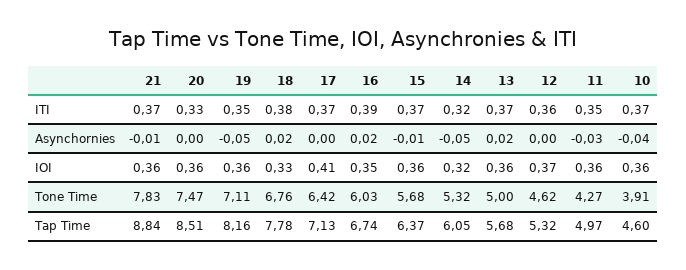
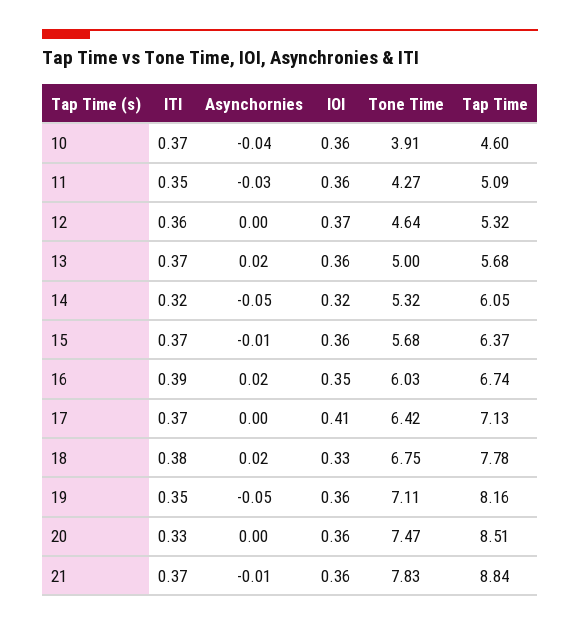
  {
    "21": {
      "ITI": 0.37,
      "Asynchornies": -0.01,
      "IOI": 0.36,
      "Tone Time": 7.83,
      "Tap Time": 8.84
    },
    "20": {
      "ITI": 0.33,
      "Asynchornies": 0,
      "IOI": 0.36,
      "Tone Time": 7.47,
      "Tap Time": 8.51
    },
    "19": {
      "ITI": 0.35,
      "Asynchornies": -0.05,
      "IOI": 0.36,
      "Tone Time": 7.11,
      "Tap Time": 8.16
    },
    "18": {
      "ITI": 0.38,
      "Asynchornies": 0.02,
      "IOI": 0.33,
-     "Tone Time": 6.76,
+     "Tone Time": 6.75,
      "Tap Time": 7.78
    },
    "17": {
      "ITI": 0.37,
      "Asynchornies": 0,
      "IOI": 0.41,
      "Tone Time": 6.42,
      "Tap Time": 7.13
    },
    "16": {
      "ITI": 0.39,
      "Asynchornies": 0.02,
      "IOI": 0.35,
      "Tone Time": 6.03,
      "Tap Time": 6.74
    },
    "15": {
      "ITI": 0.37,
      "Asynchornies": -0.01,
      "IOI": 0.36,
      "Tone Time": 5.68,
      "Tap Time": 6.37
    },
    "14": {
      "ITI": 0.32,
      "Asynchornies": -0.05,
      "IOI": 0.32,
      "Tone Time": 5.32,
      "Tap Time": 6.05
    },
    "13": {
      "ITI": 0.37,
      "Asynchornies": 0.02,
      "IOI": 0.36,
      "Tone Time": 5,
      "Tap Time": 5.68
    },
    "12": {
      "ITI": 0.36,
      "Asynchornies": 0,
      "IOI": 0.37,
-     "Tone Time": 4.62,
+     "Tone Time": 4.64,
      "Tap Time": 5.32
    },
    "11": {
      "ITI": 0.35,
      "Asynchornies": -0.03,
      "IOI": 0.36,
      "Tone Time": 4.27,
-     "Tap Time": 4.97
+     "Tap Time": 5.09
    },
    "10": {
      "ITI": 0.37,
      "Asynchornies": -0.04,
      "IOI": 0.36,
      "Tone Time": 3.91,
      "Tap Time": 4.6
    }
  }

